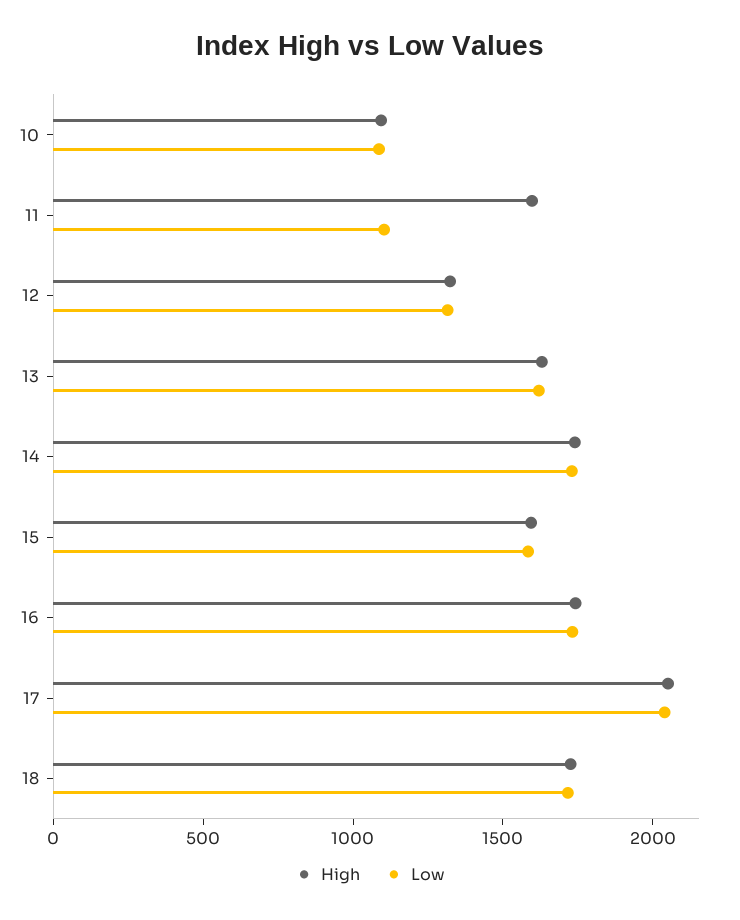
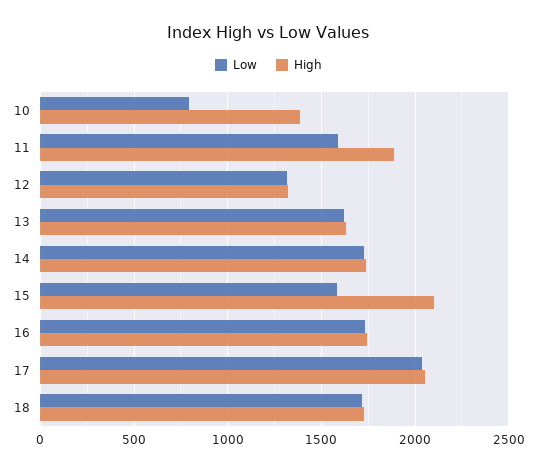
  {
    "High": {
-     "10": 1100,
+     "10": 1400,
-     "11": 1600,
+     "11": 1900,
      "12": 1300,
      "13": 1650,
      "14": 1750,
-     "15": 1600,
+     "15": 2100,
      "16": 1750,
      "17": 2050,
      "18": 1750
    },
    "Low": {
-     "10": 1100,
+     "10": 800,
-     "11": 1100,
+     "11": 1600,
      "12": 1300,
      "13": 1600,
      "14": 1750,
      "15": 1600,
      "16": 1750,
      "17": 2050,
      "18": 1700
    }
  }

